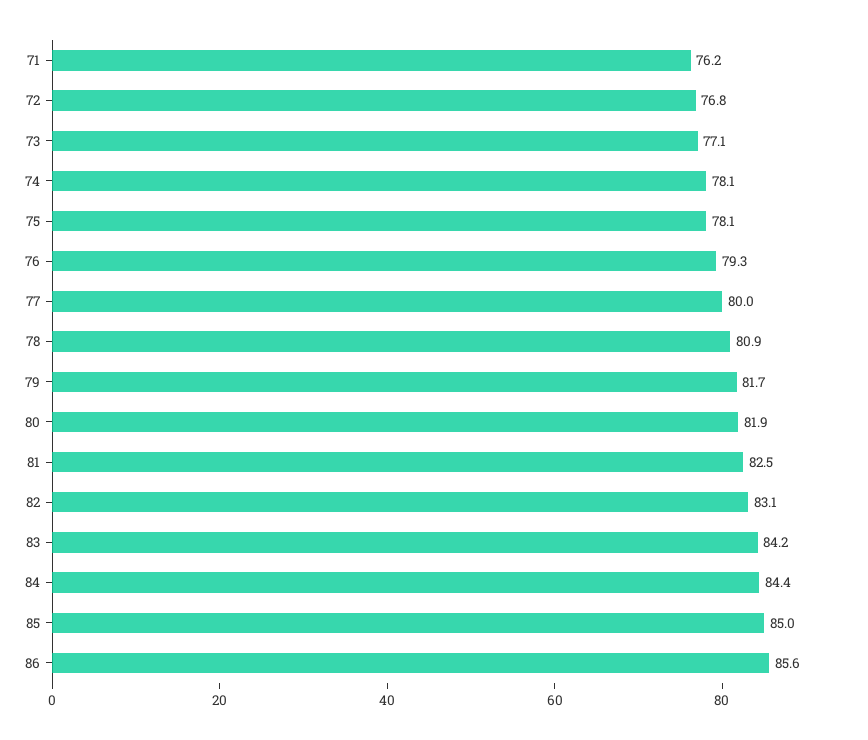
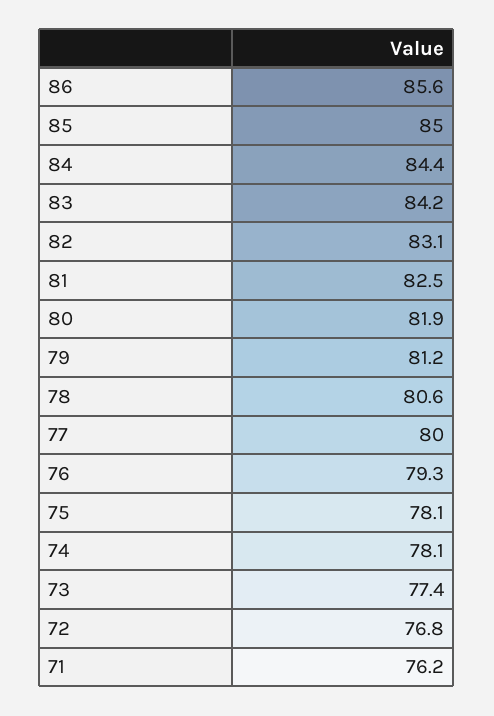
  {
    "71": 76.2,
    "72": 76.8,
-   "73": 77.1,
+   "73": 77.4,
    "74": 78.1,
    "75": 78.1,
    "76": 79.3,
    "77": 80,
-   "78": 80.9,
+   "78": 80.6,
-   "79": 81.7,
+   "79": 81.2,
    "80": 81.9,
    "81": 82.5,
    "82": 83.1,
    "83": 84.2,
    "84": 84.4,
    "85": 85,
    "86": 85.6
  }

